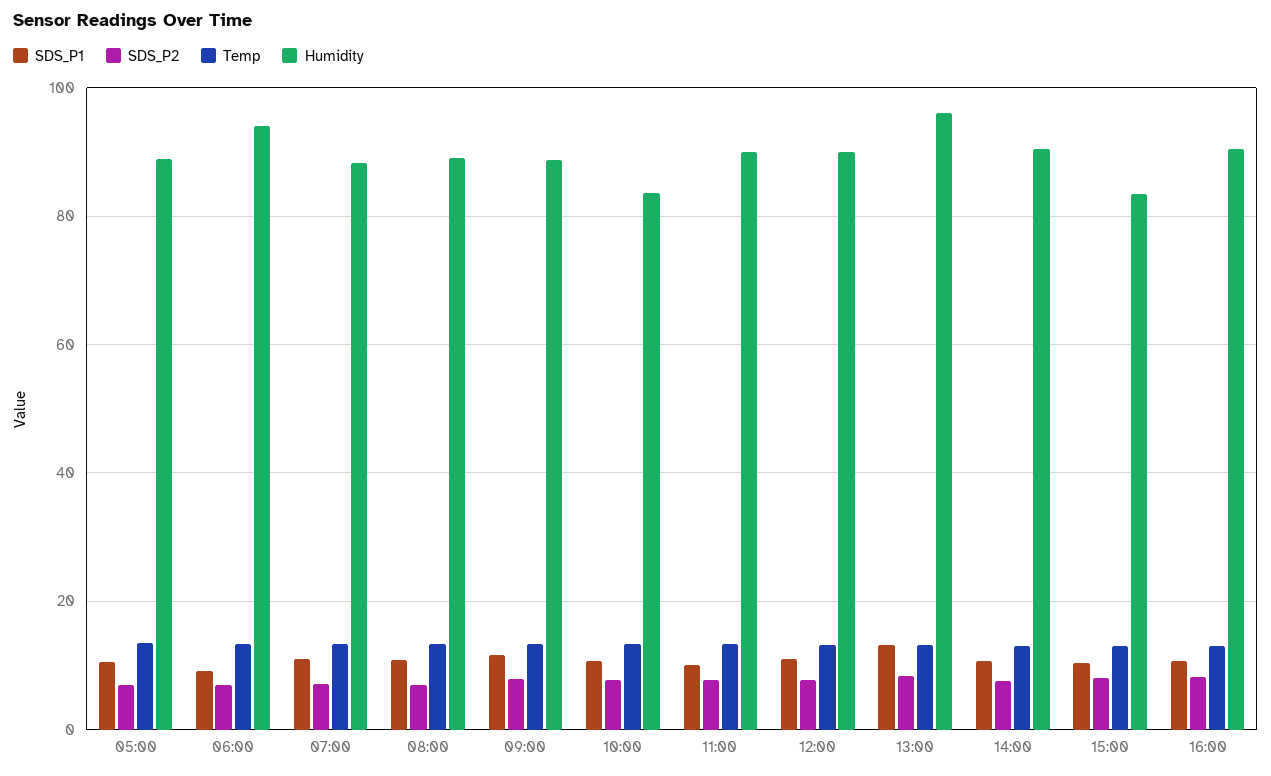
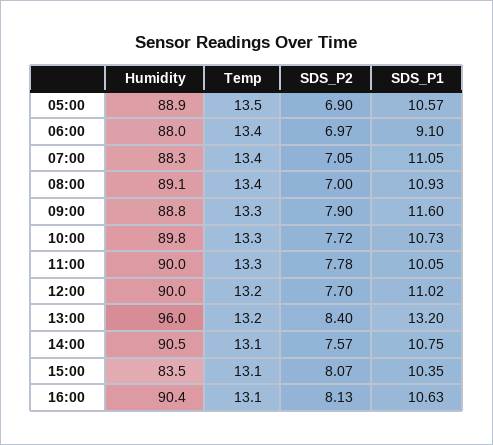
  {
    "SDS_P1": {
      "05:00": 10.57,
      "06:00": 9.1,
      "07:00": 11.05,
      "08:00": 10.93,
      "09:00": 11.6,
      "10:00": 10.73,
      "11:00": 10.05,
      "12:00": 11.02,
      "13:00": 13.2,
      "14:00": 10.75,
      "15:00": 10.35,
      "16:00": 10.63
    },
    "SDS_P2": {
      "05:00": 6.9,
      "06:00": 6.97,
      "07:00": 7.05,
      "08:00": 7,
      "09:00": 7.9,
      "10:00": 7.72,
      "11:00": 7.78,
      "12:00": 7.7,
      "13:00": 8.4,
      "14:00": 7.57,
      "15:00": 8.07,
      "16:00": 8.13
    },
    "Temp": {
      "05:00": 13.5,
      "06:00": 13.4,
      "07:00": 13.4,
      "08:00": 13.4,
      "09:00": 13.3,
      "10:00": 13.3,
      "11:00": 13.3,
      "12:00": 13.2,
      "13:00": 13.2,
      "14:00": 13.1,
      "15:00": 13.1,
      "16:00": 13.1
    },
    "Humidity": {
      "05:00": 88.9,
-     "06:00": 94,
+     "06:00": 88,
      "07:00": 88.3,
      "08:00": 89.1,
      "09:00": 88.8,
-     "10:00": 84,
+     "10:00": 89.8,
      "11:00": 90,
      "12:00": 90,
      "13:00": 96,
      "14:00": 90.5,
      "15:00": 83.5,
      "16:00": 90.4
    }
  }

